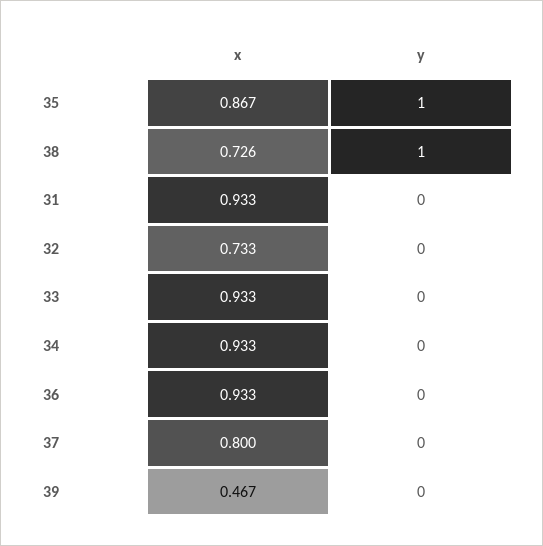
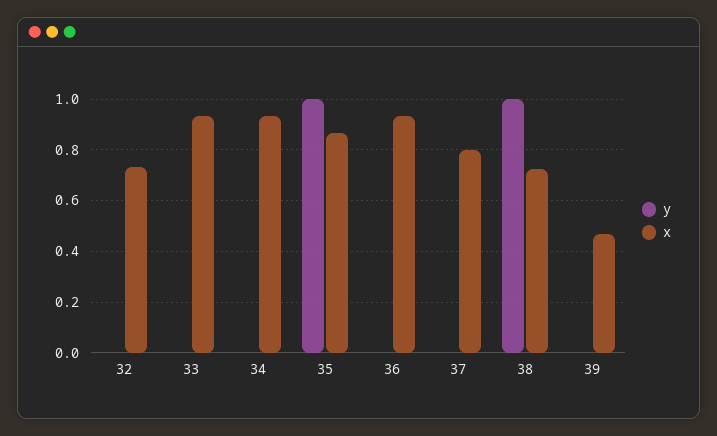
  {
    "x": {
      "35": 0.867,
      "38": 0.726,
-     "31": 0.933,
      "32": 0.733,
      "33": 0.933,
      "34": 0.933,
      "36": 0.933,
      "37": 0.8,
      "39": 0.467
    },
    "y": {
      "35": 1,
      "38": 1,
-     "31": 0,
      "32": 0,
      "33": 0,
      "34": 0,
      "36": 0,
      "37": 0,
      "39": 0
    }
  }

